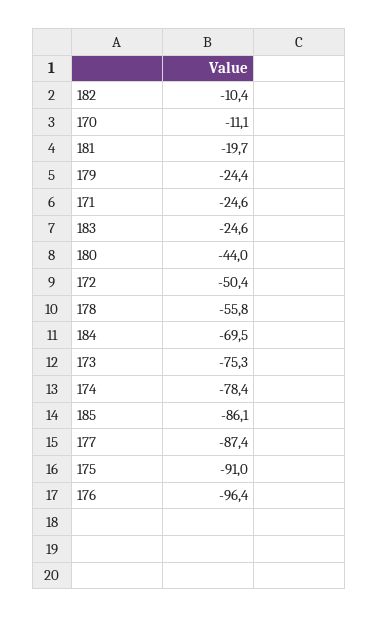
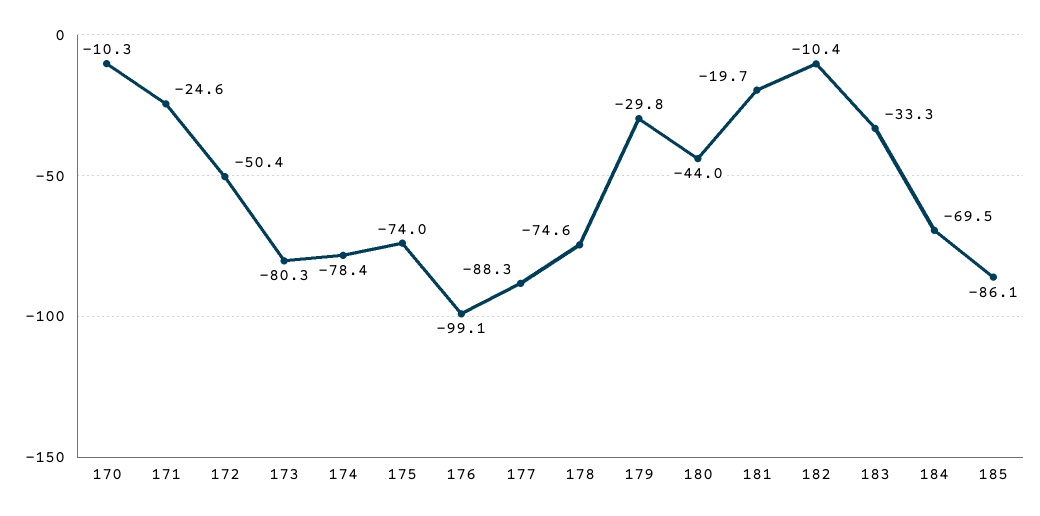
  {
    "182": -10.4,
-   "170": -11.1,
+   "170": -10.3,
    "181": -19.7,
-   "179": -24.4,
+   "179": -29.8,
    "171": -24.6,
-   "183": -24.6,
+   "183": -33.3,
    "180": -44,
    "172": -50.4,
-   "178": -55.8,
+   "178": -74.6,
    "184": -69.5,
-   "173": -75.3,
+   "173": -80.3,
    "174": -78.4,
    "185": -86.1,
-   "177": -87.4,
+   "177": -88.3,
-   "175": -91,
+   "175": -74,
-   "176": -96.4
+   "176": -99.1
  }

